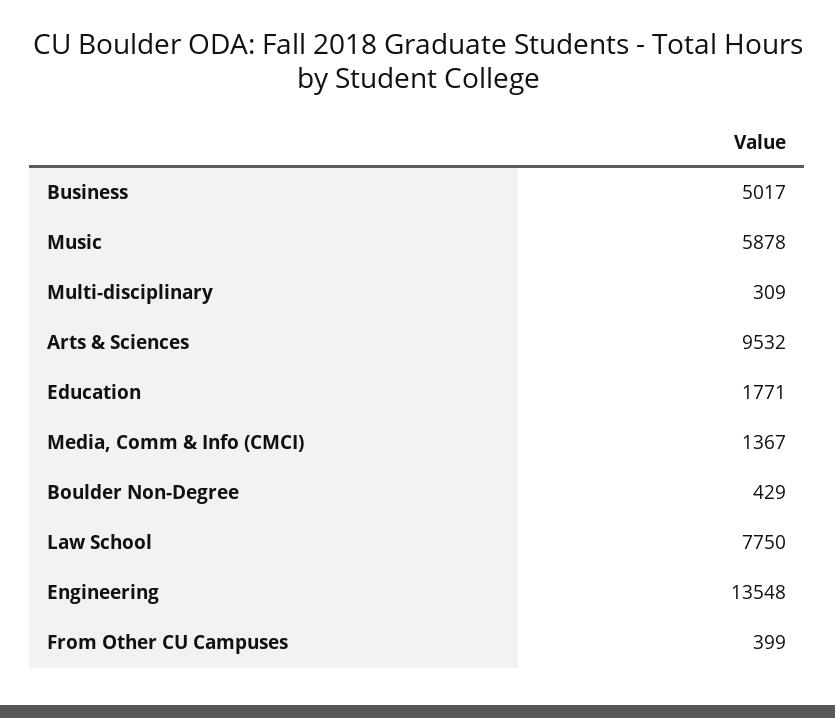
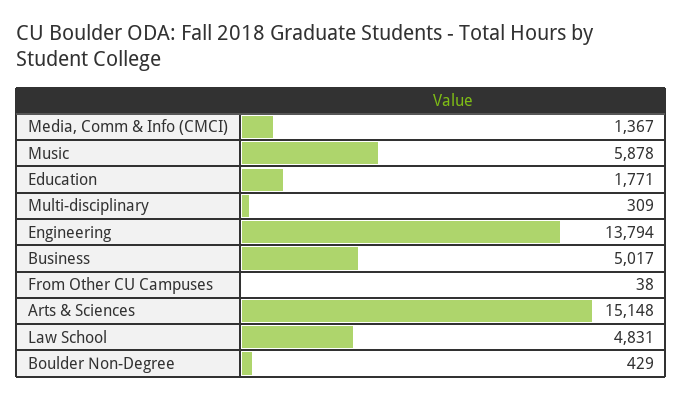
  {
    "Business": 5017,
    "Music": 5878,
    "Multi-disciplinary": 309,
-   "Arts & Sciences": 9532,
+   "Arts & Sciences": 15148,
    "Education": 1771,
    "Media, Comm & Info (CMCI)": 1367,
    "Boulder Non-Degree": 429,
-   "Law School": 7750,
+   "Law School": 4831,
-   "Engineering": 13548,
+   "Engineering": 13794,
-   "From Other CU Campuses": 399
+   "From Other CU Campuses": 38
  }

